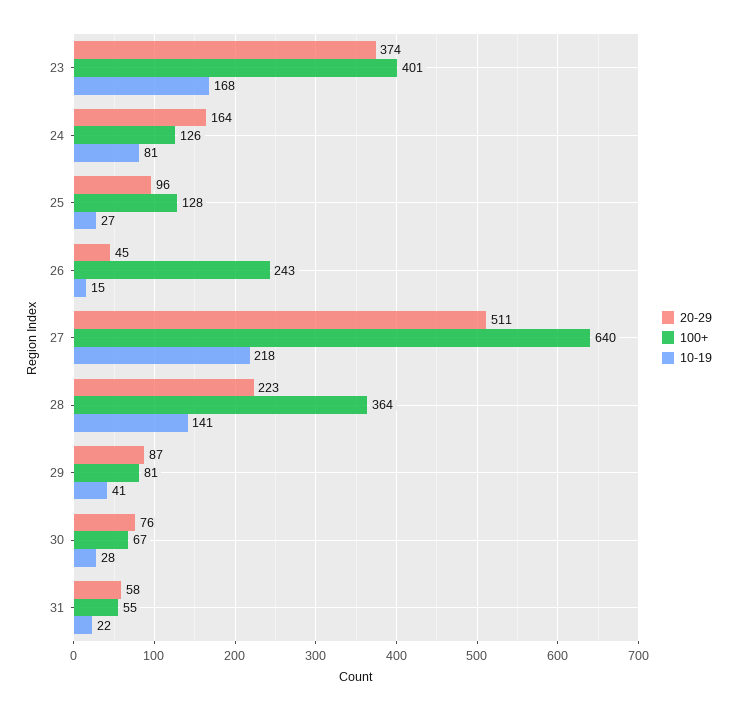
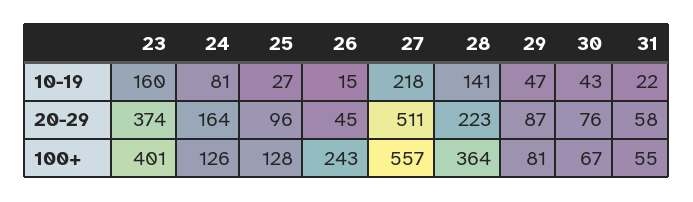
  {
    "20-29": {
      "23": 374,
      "24": 164,
      "25": 96,
      "26": 45,
      "27": 511,
      "28": 223,
      "29": 87,
      "30": 76,
      "31": 58
    },
    "100+": {
      "23": 401,
      "24": 126,
      "25": 128,
      "26": 243,
-     "27": 640,
+     "27": 557,
      "28": 364,
      "29": 81,
      "30": 67,
      "31": 55
    },
    "10-19": {
-     "23": 168,
+     "23": 160,
      "24": 81,
      "25": 27,
      "26": 15,
      "27": 218,
      "28": 141,
-     "29": 41,
+     "29": 47,
-     "30": 28,
+     "30": 43,
      "31": 22
    }
  }

